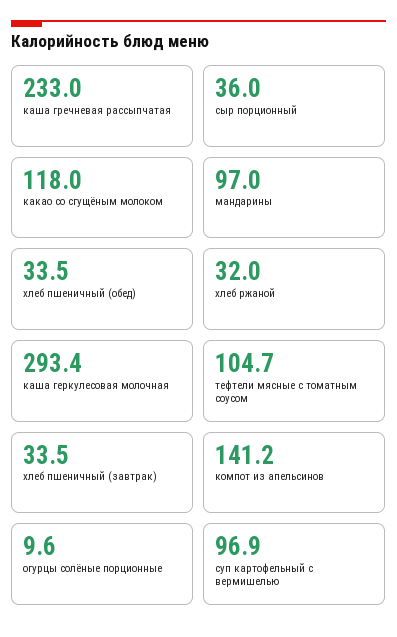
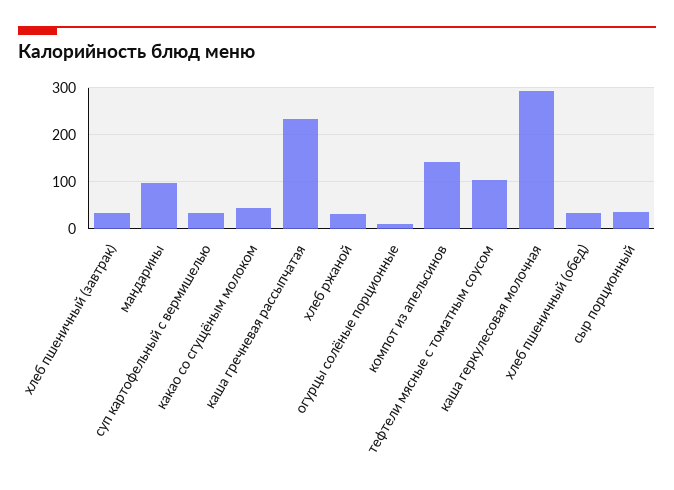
  {
    "каша гречневая рассыпчатая": 233,
    "сыр порционный": 36,
-   "какао со сгущёным молоком": 118,
+   "какао со сгущёным молоком": 40,
    "мандарины": 97,
    "хлеб пшеничный (обед)": 33.5,
    "хлеб ржаной": 32,
    "каша геркулесовая молочная": 293.4,
    "тефтели мясные с томатным соусом": 104.7,
    "хлеб пшеничный (завтрак)": 33.5,
    "компот из апельсинов": 141.2,
    "огурцы солёные порционные": 9.6,
-   "суп картофельный с вермишелью": 96.9
+   "суп картофельный с вермишелью": 40
  }

